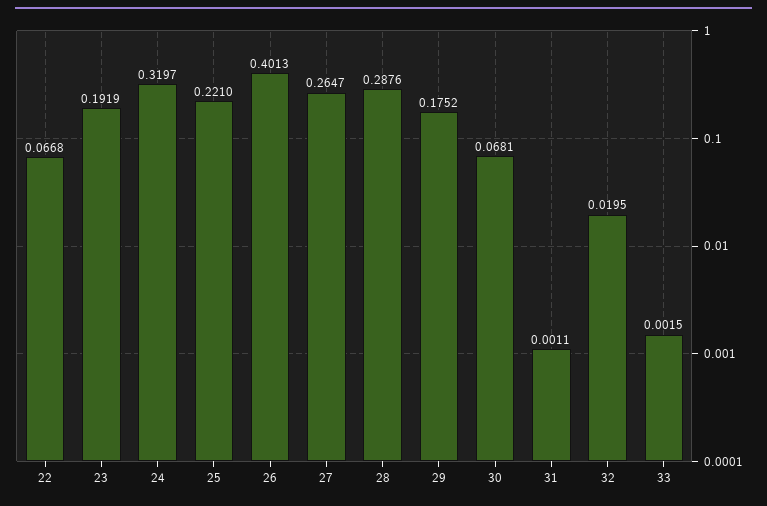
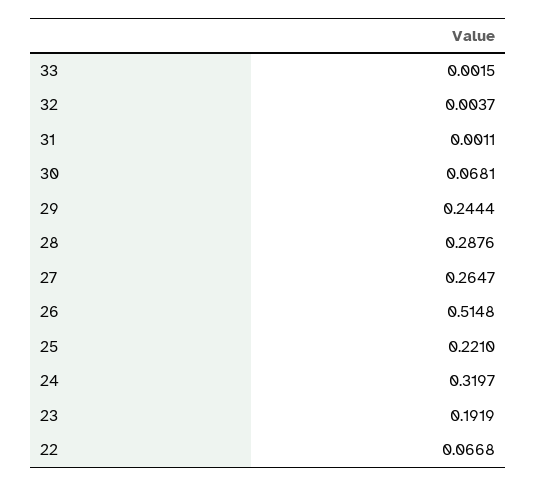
  {
    "22": 0.0668,
    "23": 0.1919,
    "24": 0.3197,
    "25": 0.221,
-   "26": 0.4013,
+   "26": 0.5148,
    "27": 0.2647,
    "28": 0.2876,
-   "29": 0.1752,
+   "29": 0.2444,
    "30": 0.0681,
    "31": 0.0011,
-   "32": 0.0195,
+   "32": 0.0037,
    "33": 0.0015
  }

